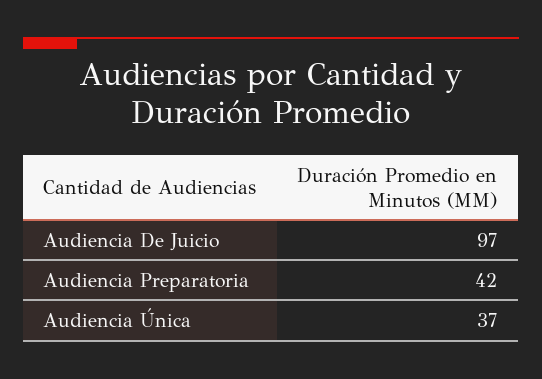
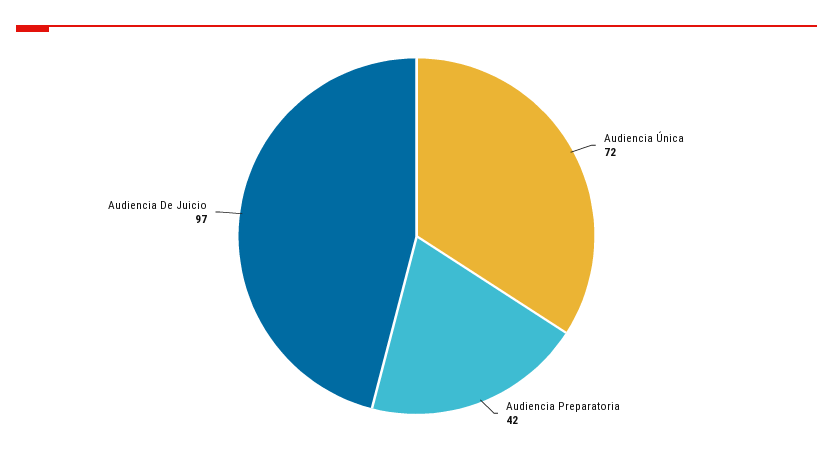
  {
    "Audiencia De Juicio": 97,
    "Audiencia Preparatoria": 42,
-   "Audiencia Única": 37
+   "Audiencia Única": 72
  }

